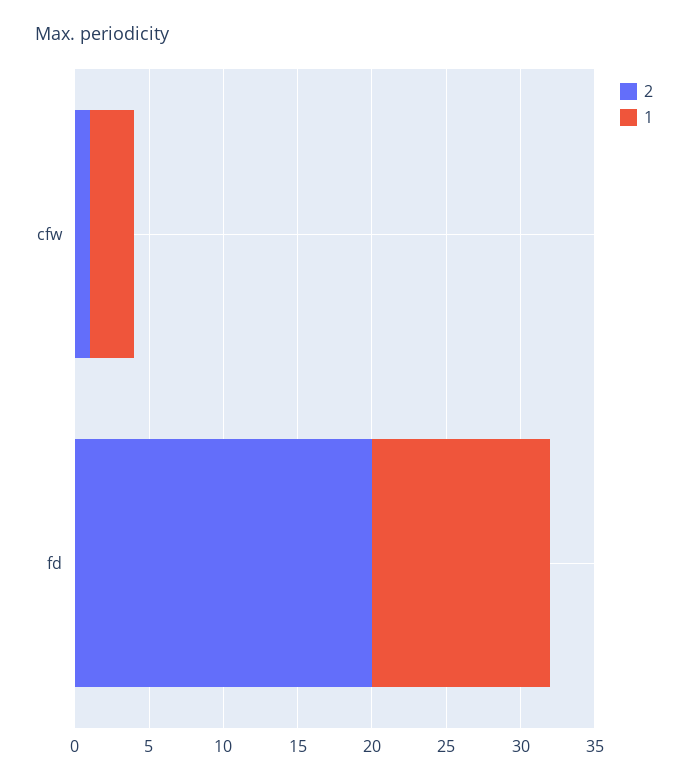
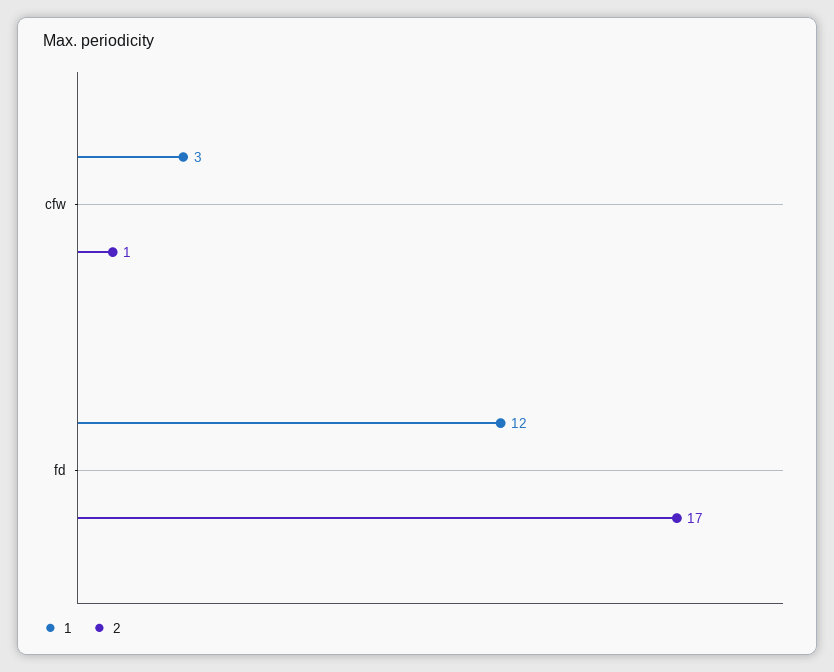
  {
    "2": {
      "cfw": 1,
-     "fd": 20
+     "fd": 17
    },
    "1": {
      "cfw": 3,
      "fd": 12
    }
  }

